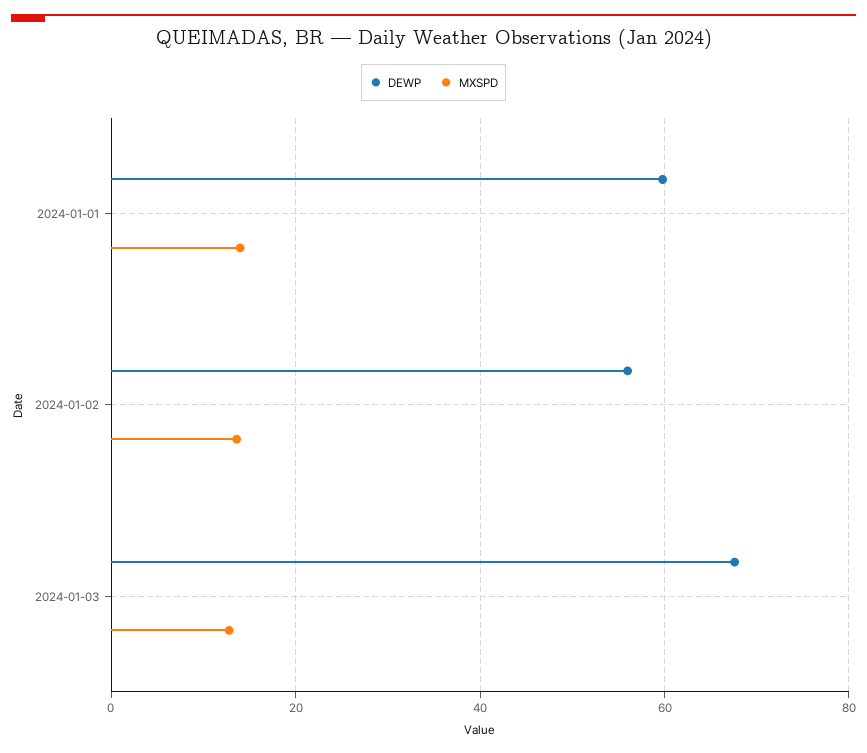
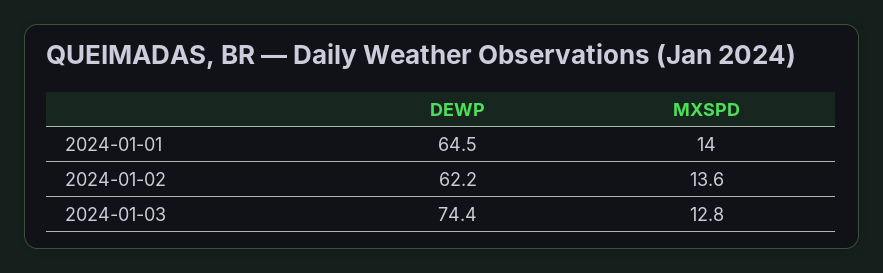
  {
    "DEWP": {
-     "2024-01-01": 60,
+     "2024-01-01": 64.5,
-     "2024-01-02": 56,
+     "2024-01-02": 62.2,
-     "2024-01-03": 68
+     "2024-01-03": 74.4
    },
    "MXSPD": {
      "2024-01-01": 14,
      "2024-01-02": 13.6,
      "2024-01-03": 12.8
    }
  }

